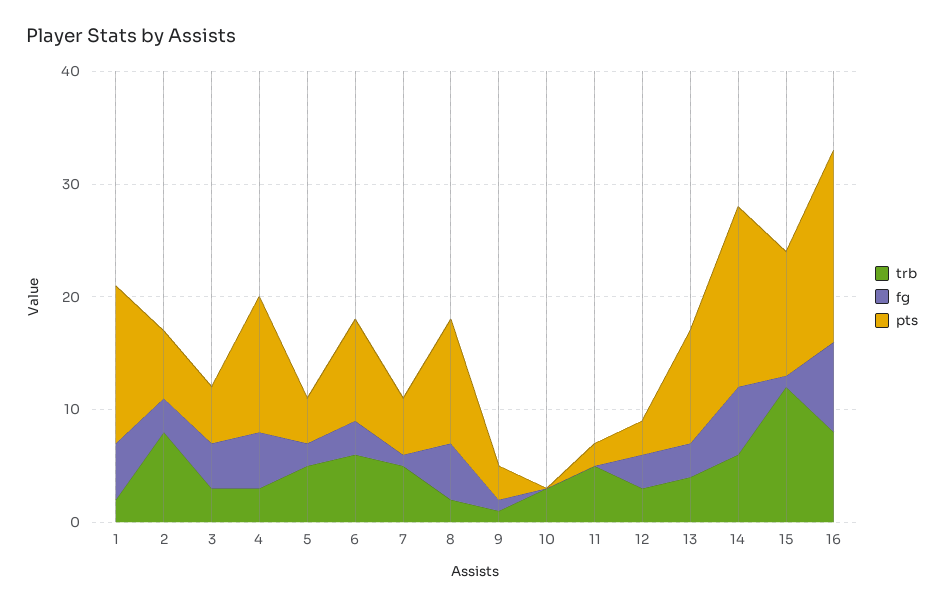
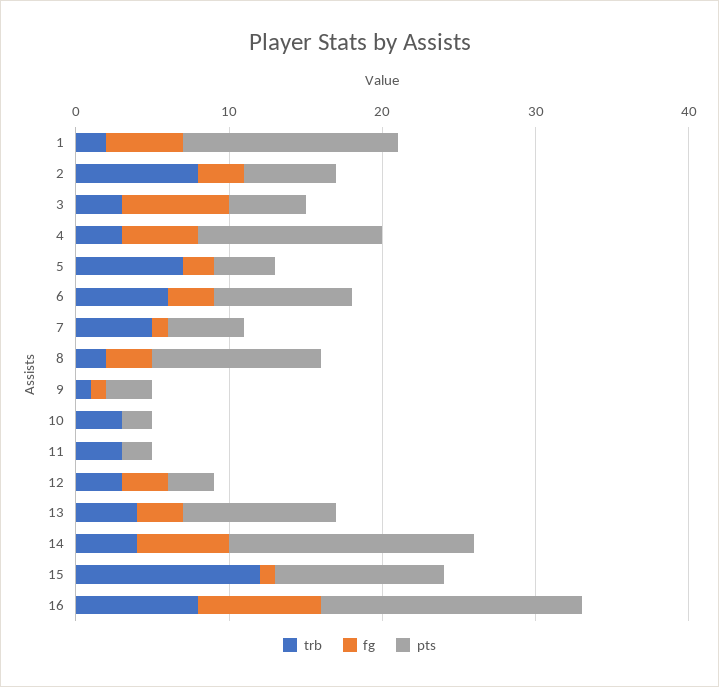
  {
    "trb": {
      "1": 2,
      "2": 8,
      "3": 3,
      "4": 3,
-     "5": 5,
+     "5": 7,
      "6": 6,
      "7": 5,
      "8": 2,
      "9": 1,
      "10": 3,
-     "11": 5,
+     "11": 3,
      "12": 3,
      "13": 4,
-     "14": 6,
+     "14": 4,
      "15": 12,
      "16": 8
    },
    "fg": {
      "1": 5,
      "2": 3,
-     "3": 4,
+     "3": 7,
      "4": 5,
      "5": 2,
      "6": 3,
      "7": 1,
-     "8": 5,
+     "8": 3,
      "9": 1,
      "10": 0,
      "11": 0,
      "12": 3,
      "13": 3,
      "14": 6,
      "15": 1,
      "16": 8
    },
    "pts": {
      "1": 14,
      "2": 6,
      "3": 5,
      "4": 12,
      "5": 4,
      "6": 9,
      "7": 5,
      "8": 11,
      "9": 3,
-     "10": 0,
+     "10": 2,
      "11": 2,
      "12": 3,
      "13": 10,
      "14": 16,
      "15": 11,
      "16": 17
    }
  }

